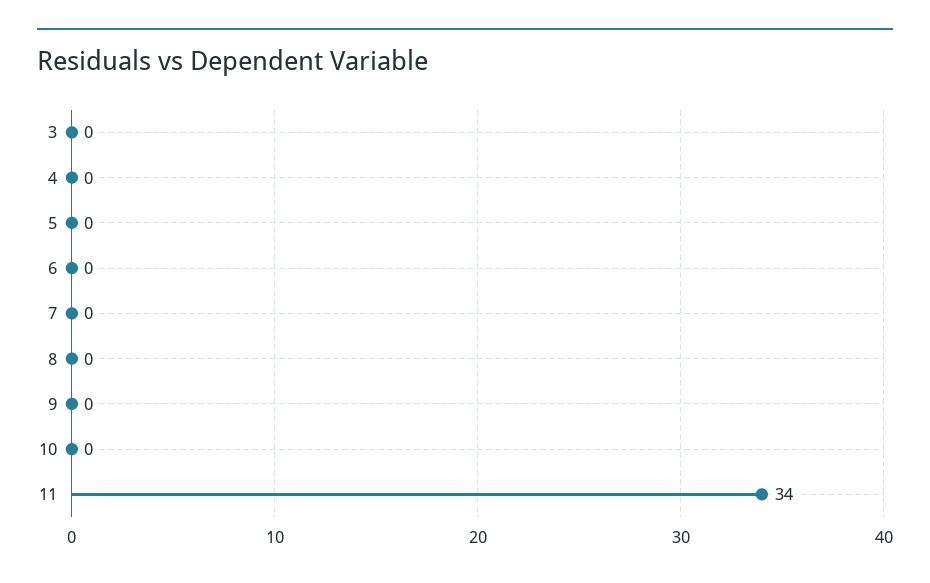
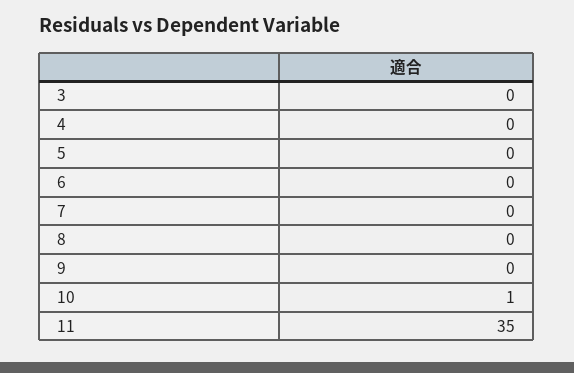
  {
    "3": 0,
    "4": 0,
    "5": 0,
    "6": 0,
    "7": 0,
    "8": 0,
    "9": 0,
-   "10": 0,
+   "10": 1,
-   "11": 34
+   "11": 35
  }

